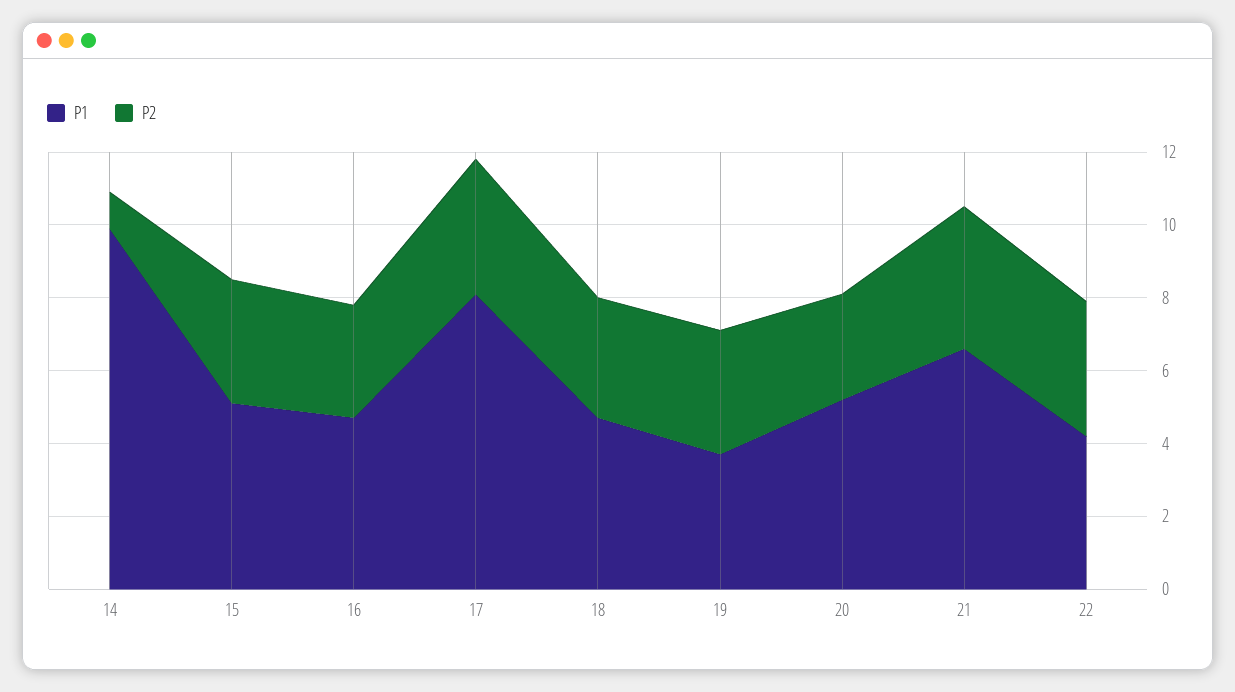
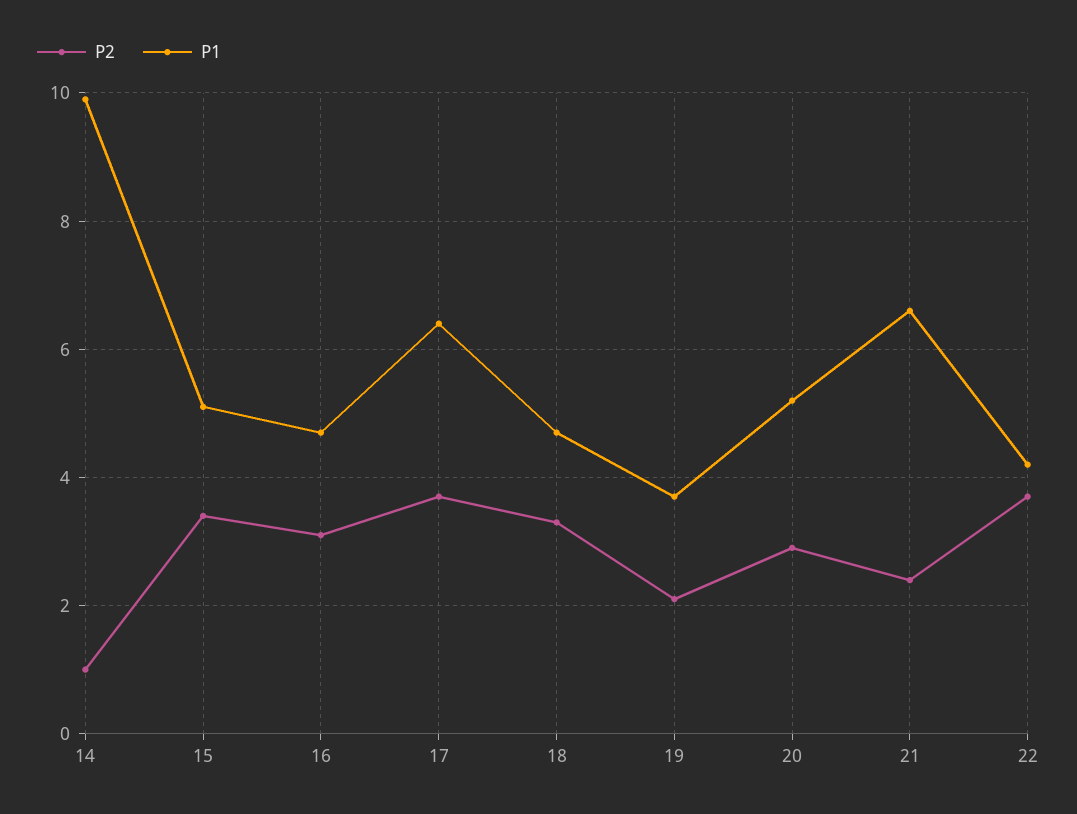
  {
    "P1": {
      "14": 10,
      "15": 5,
      "16": 4.5,
-     "17": 8,
+     "17": 6.5,
      "18": 4.5,
      "19": 3.5,
      "20": 5,
      "21": 6.5,
      "22": 4
    },
    "P2": {
      "14": 1,
      "15": 3.5,
      "16": 3,
      "17": 3.5,
      "18": 3.5,
-     "19": 3.5,
+     "19": 2,
      "20": 3,
-     "21": 4,
+     "21": 2.5,
      "22": 3.5
    }
  }

